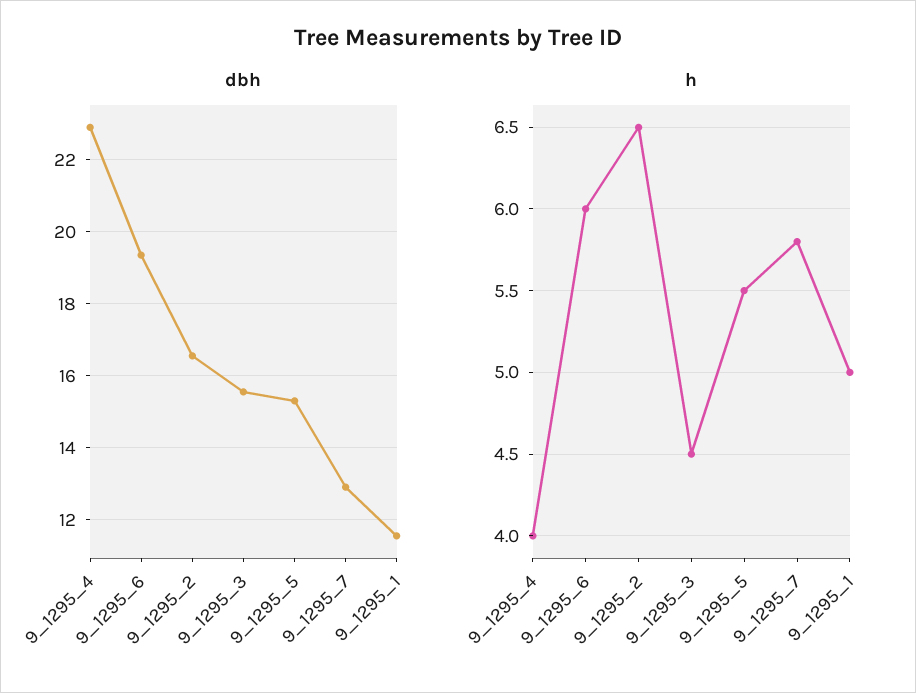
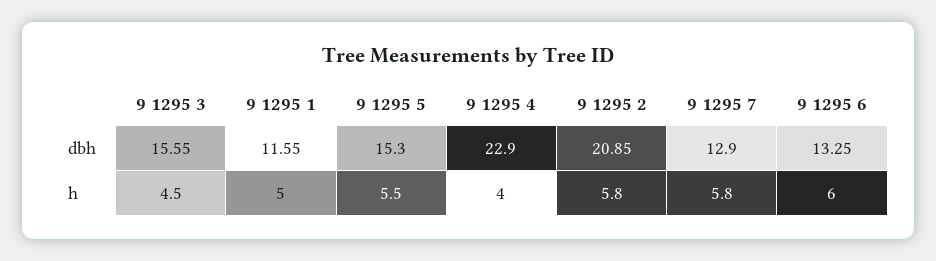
  {
    "dbh": {
      "9_1295_4": 22.9,
-     "9_1295_6": 19.4,
+     "9_1295_6": 13.25,
-     "9_1295_2": 16.6,
+     "9_1295_2": 20.85,
      "9_1295_3": 15.55,
      "9_1295_5": 15.3,
      "9_1295_7": 12.9,
      "9_1295_1": 11.55
    },
    "h": {
      "9_1295_4": 4,
      "9_1295_6": 6,
-     "9_1295_2": 6.5,
+     "9_1295_2": 5.8,
      "9_1295_3": 4.5,
      "9_1295_5": 5.5,
      "9_1295_7": 5.8,
      "9_1295_1": 5
    }
  }

